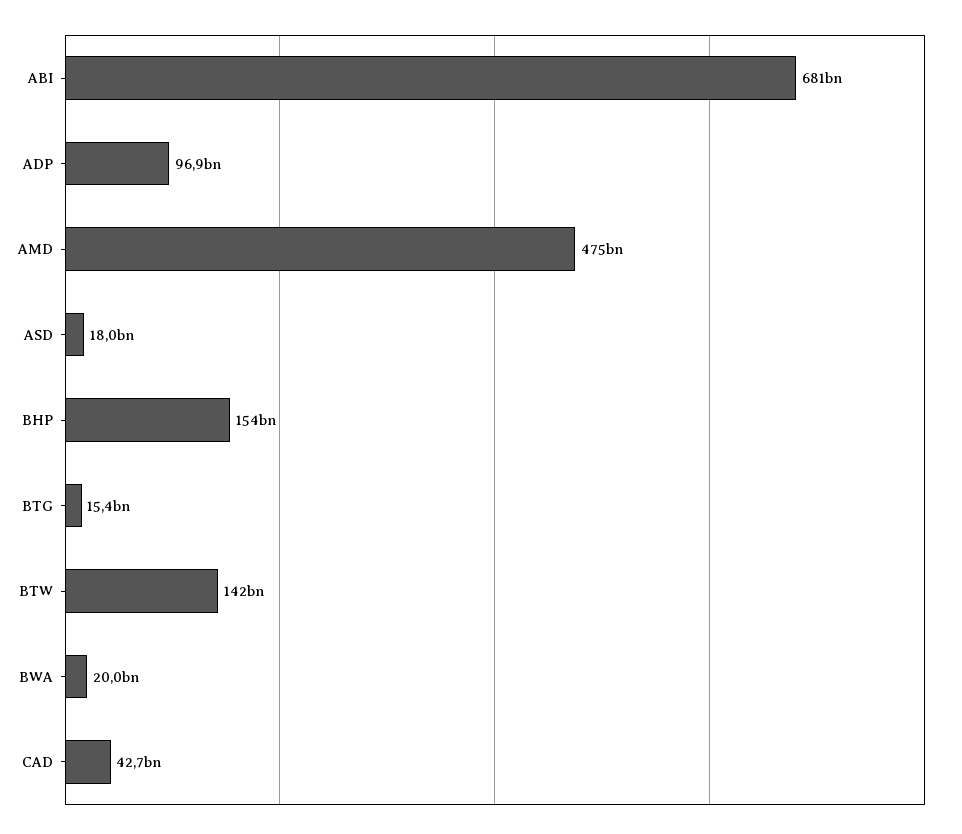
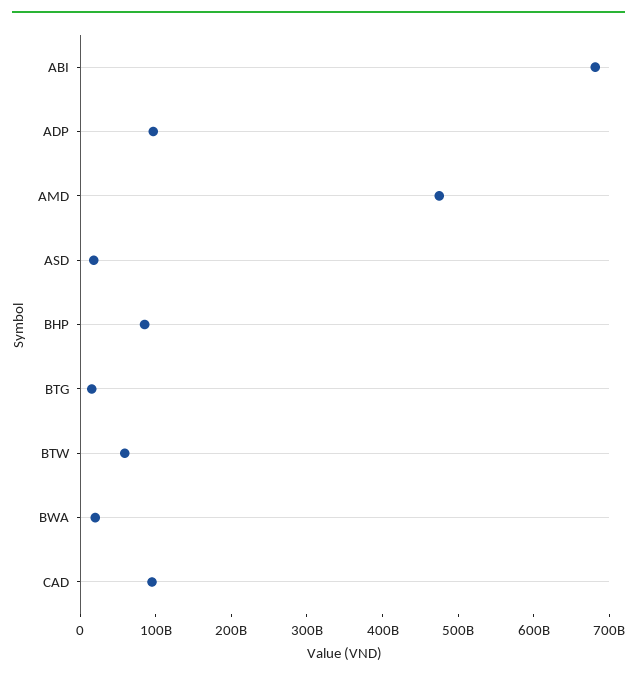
  {
    "ABI": 681000000000,
    "ADP": 96900000000,
    "AMD": 475000000000,
    "ASD": 18000000000,
-   "BHP": 154000000000,
+   "BHP": 80000000000,
    "BTG": 15400000000,
-   "BTW": 142000000000,
+   "BTW": 60000000000,
    "BWA": 20000000000,
-   "CAD": 42700000000
+   "CAD": 100000000000
  }

